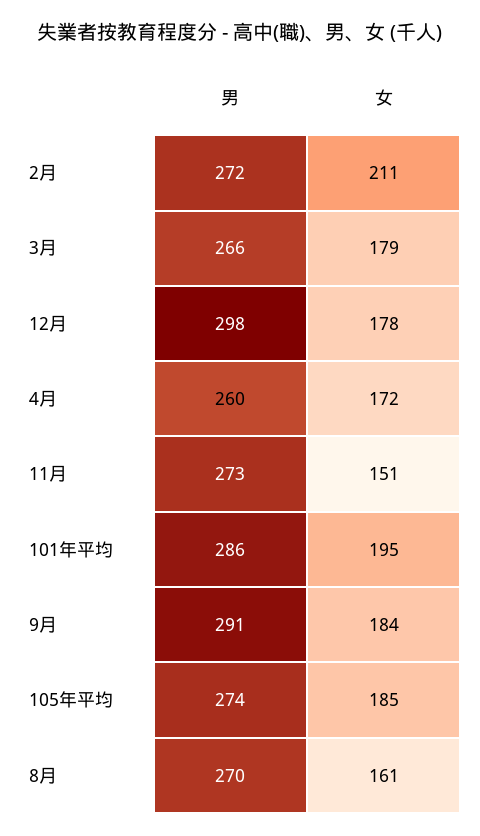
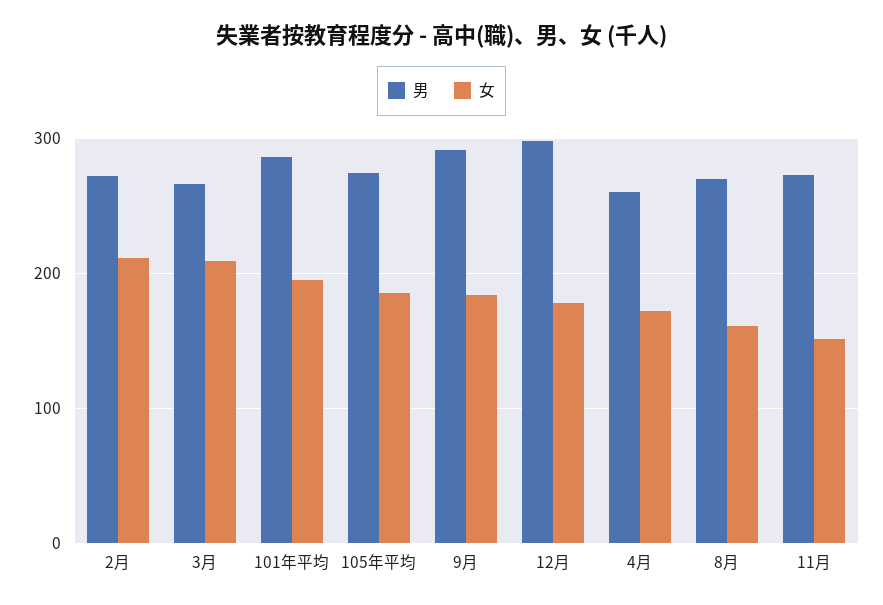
  {
    "男": {
      "2月": 272,
      "3月": 266,
      "12月": 298,
      "4月": 260,
      "11月": 273,
      "101年平均": 286,
      "9月": 291,
      "105年平均": 274,
      "8月": 270
    },
    "女": {
      "2月": 211,
-     "3月": 179,
+     "3月": 210,
      "12月": 178,
      "4月": 172,
      "11月": 151,
      "101年平均": 195,
      "9月": 184,
      "105年平均": 185,
      "8月": 161
    }
  }

